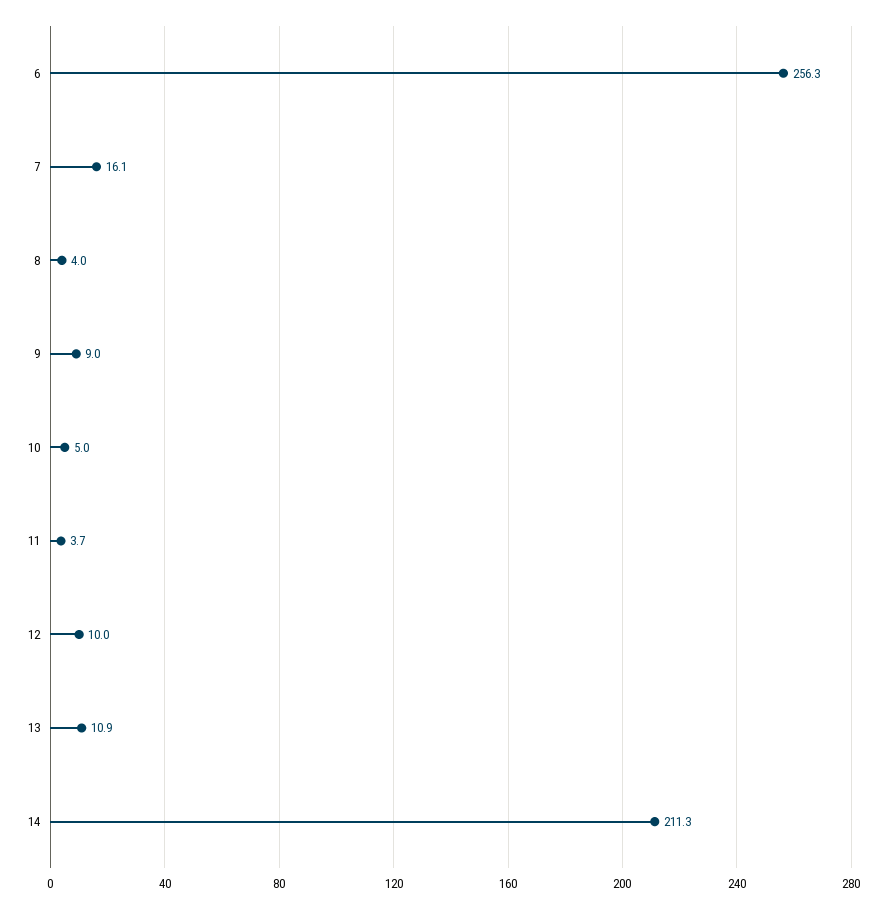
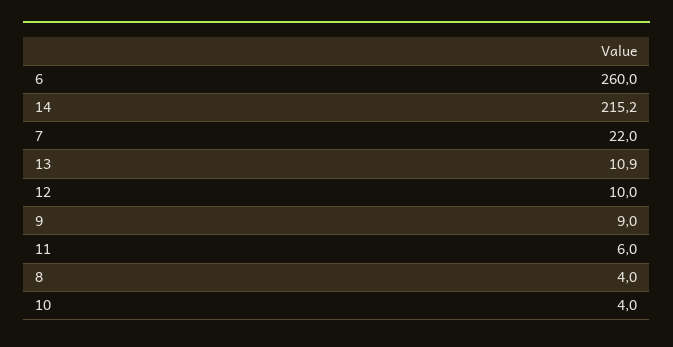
  {
-   "6": 256.3,
+   "6": 260,
-   "7": 16.1,
+   "7": 22,
    "8": 4,
    "9": 9,
-   "10": 5,
+   "10": 4,
-   "11": 3.7,
+   "11": 6,
    "12": 10,
    "13": 10.9,
-   "14": 211.3
+   "14": 215.2
  }

